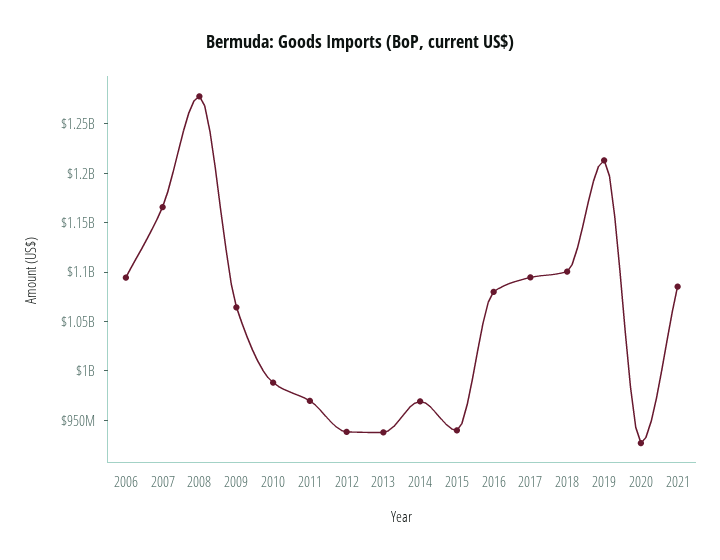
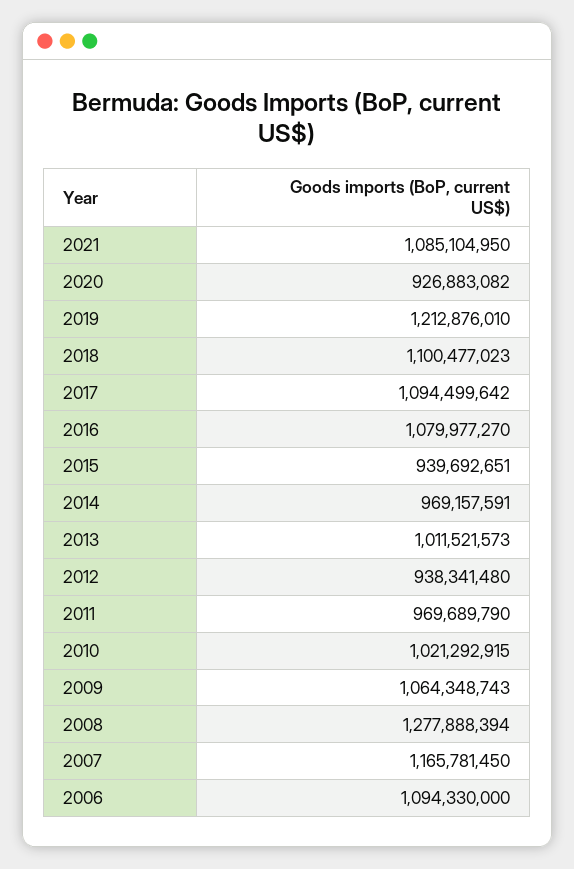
  {
    "2006": 1094330000,
    "2007": 1165781450,
    "2008": 1277888394,
    "2009": 1064348743,
-   "2010": 990000000,
+   "2010": 1021292915,
    "2011": 969689790,
    "2012": 938341480,
-   "2013": 940000000,
+   "2013": 1011521573,
    "2014": 969157591,
    "2015": 939692651,
    "2016": 1079977270,
    "2017": 1094499642,
    "2018": 1100477023,
    "2019": 1212876010,
    "2020": 926883082,
    "2021": 1085104950
  }

